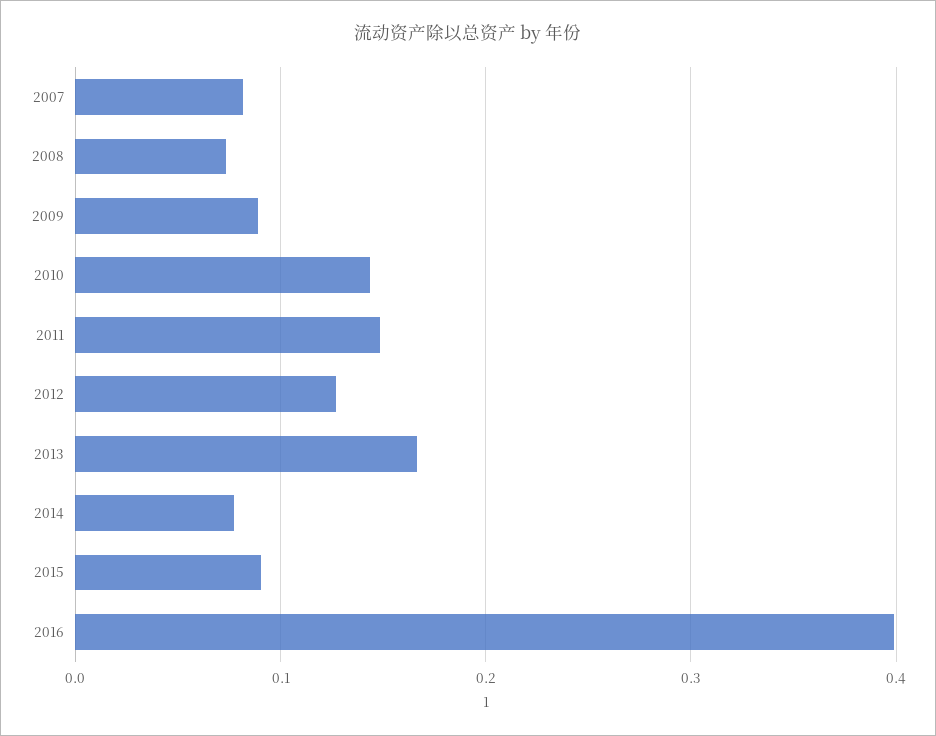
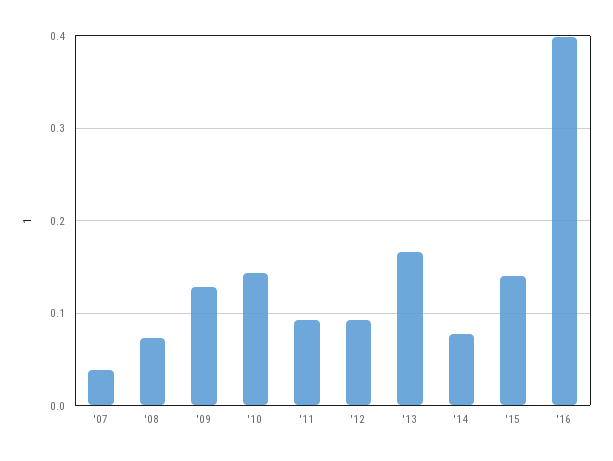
  {
-   "2007": 0.08,
+   "2007": 0.04,
    "2008": 0.07,
-   "2009": 0.09,
+   "2009": 0.13,
    "2010": 0.14,
-   "2011": 0.15,
+   "2011": 0.09,
-   "2012": 0.13,
+   "2012": 0.09,
    "2013": 0.17,
    "2014": 0.08,
-   "2015": 0.09,
+   "2015": 0.14,
    "2016": 0.4
  }

